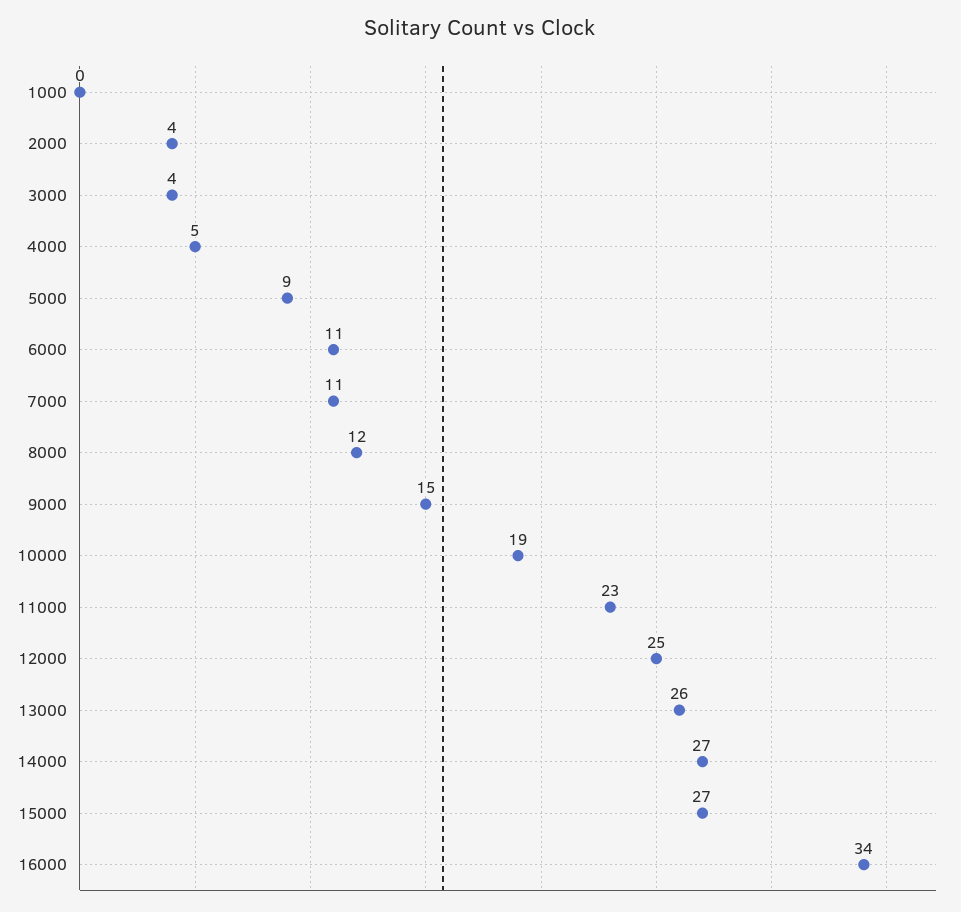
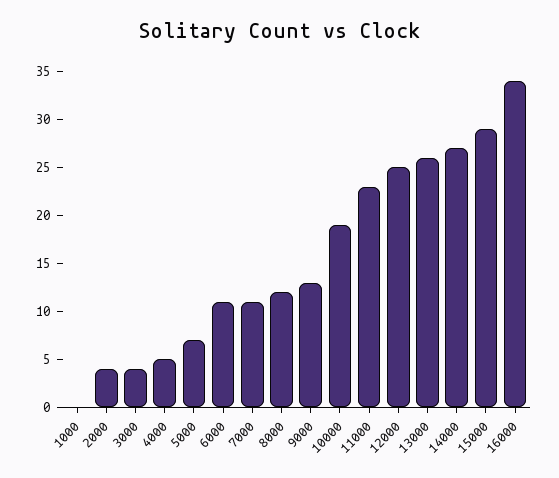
  {
    "1000": 0,
    "2000": 4,
    "3000": 4,
    "4000": 5,
-   "5000": 9,
+   "5000": 7,
    "6000": 11,
    "7000": 11,
    "8000": 12,
-   "9000": 15,
+   "9000": 13,
    "10000": 19,
    "11000": 23,
    "12000": 25,
    "13000": 26,
    "14000": 27,
-   "15000": 27,
+   "15000": 29,
    "16000": 34
  }

